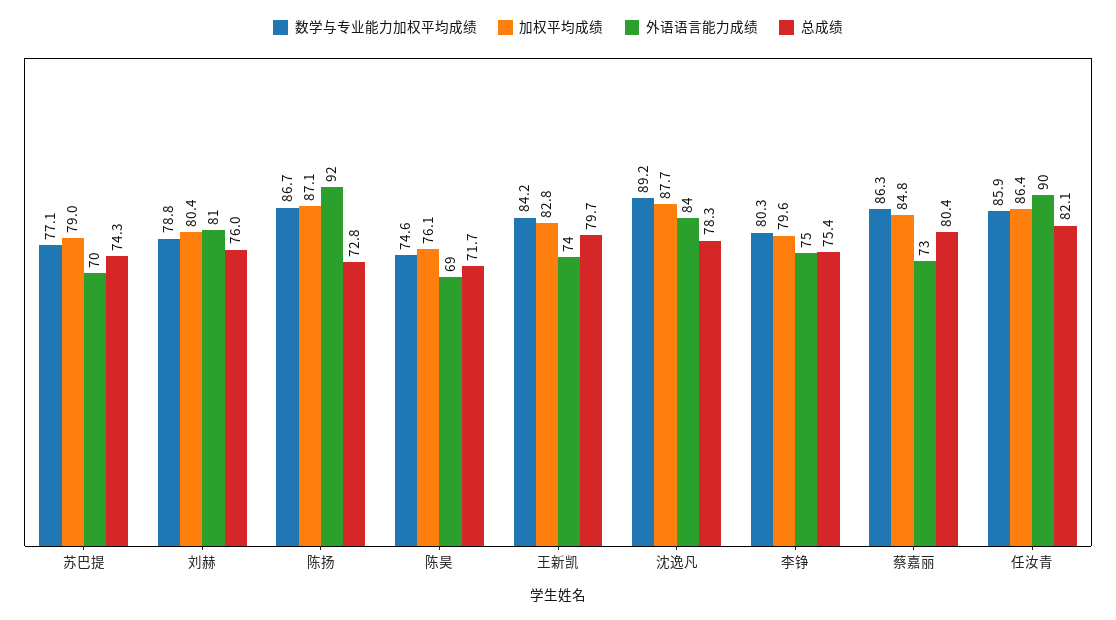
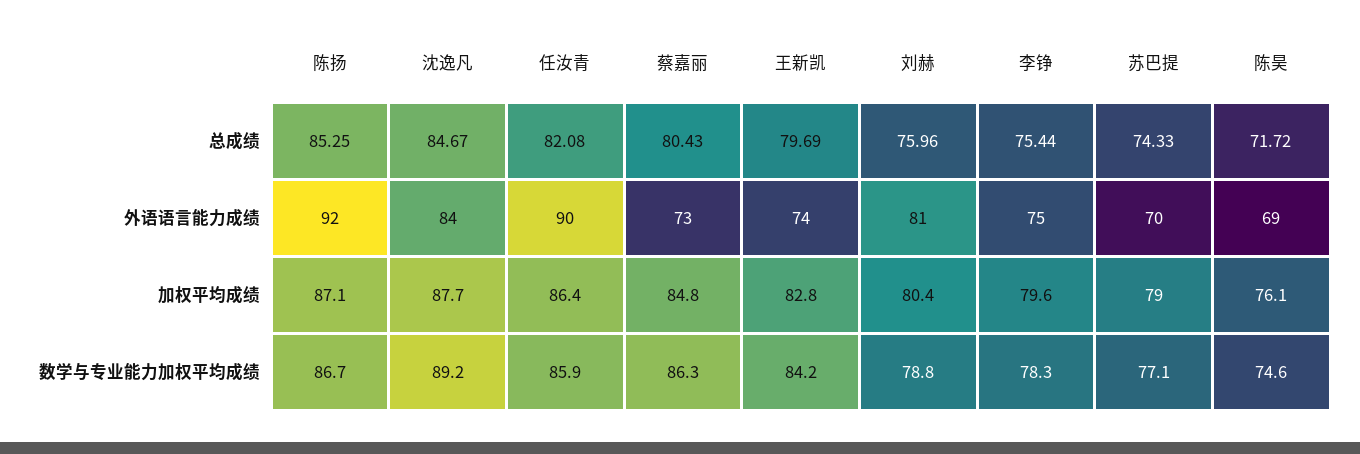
  {
    "数学与专业能力加权平均成绩": {
      "苏巴提": 77.1,
      "刘赫": 78.8,
      "陈扬": 86.7,
      "陈昊": 74.6,
      "王新凯": 84.2,
      "沈逸凡": 89.2,
-     "李铮": 80.3,
+     "李铮": 78.3,
      "蔡嘉丽": 86.3,
      "任汝青": 85.9
    },
    "加权平均成绩": {
      "苏巴提": 79,
      "刘赫": 80.4,
      "陈扬": 87.1,
      "陈昊": 76.1,
      "王新凯": 82.8,
      "沈逸凡": 87.7,
      "李铮": 79.6,
      "蔡嘉丽": 84.8,
      "任汝青": 86.4
    },
    "外语语言能力成绩": {
      "苏巴提": 70,
      "刘赫": 81,
      "陈扬": 92,
      "陈昊": 69,
      "王新凯": 74,
      "沈逸凡": 84,
      "李铮": 75,
      "蔡嘉丽": 73,
      "任汝青": 90
    },
    "总成绩": {
      "苏巴提": 74.33,
      "刘赫": 75.96,
-     "陈扬": 72.8,
+     "陈扬": 85.25,
      "陈昊": 71.72,
      "王新凯": 79.69,
-     "沈逸凡": 78.3,
+     "沈逸凡": 84.67,
      "李铮": 75.44,
      "蔡嘉丽": 80.43,
      "任汝青": 82.08
    }
  }

